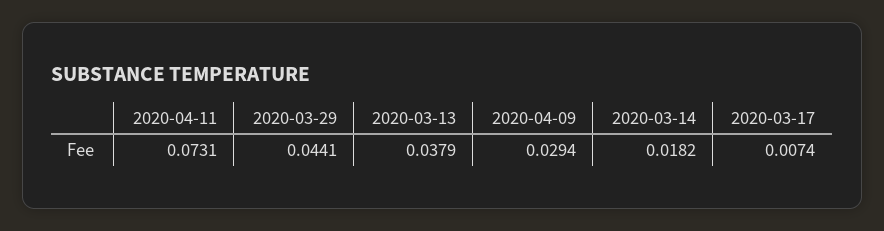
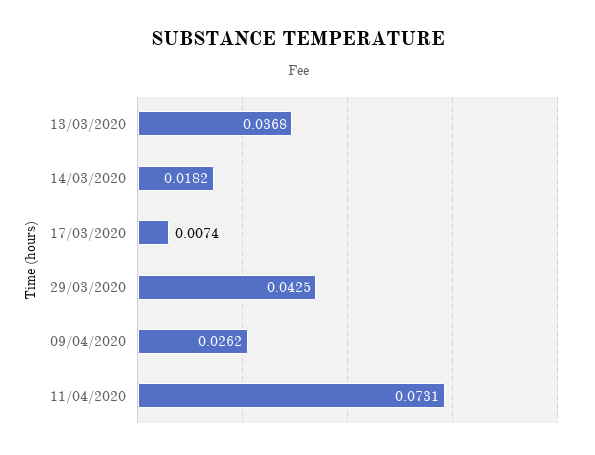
  {
    "2020-04-11": 0.0731,
-   "2020-03-29": 0.0441,
+   "2020-03-29": 0.0425,
-   "2020-03-13": 0.0379,
+   "2020-03-13": 0.0368,
-   "2020-04-09": 0.0294,
+   "2020-04-09": 0.0262,
    "2020-03-14": 0.0182,
    "2020-03-17": 0.0074
  }

